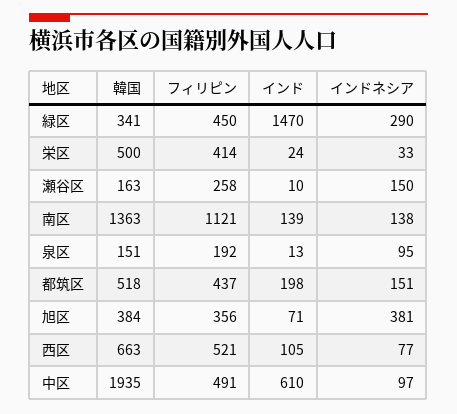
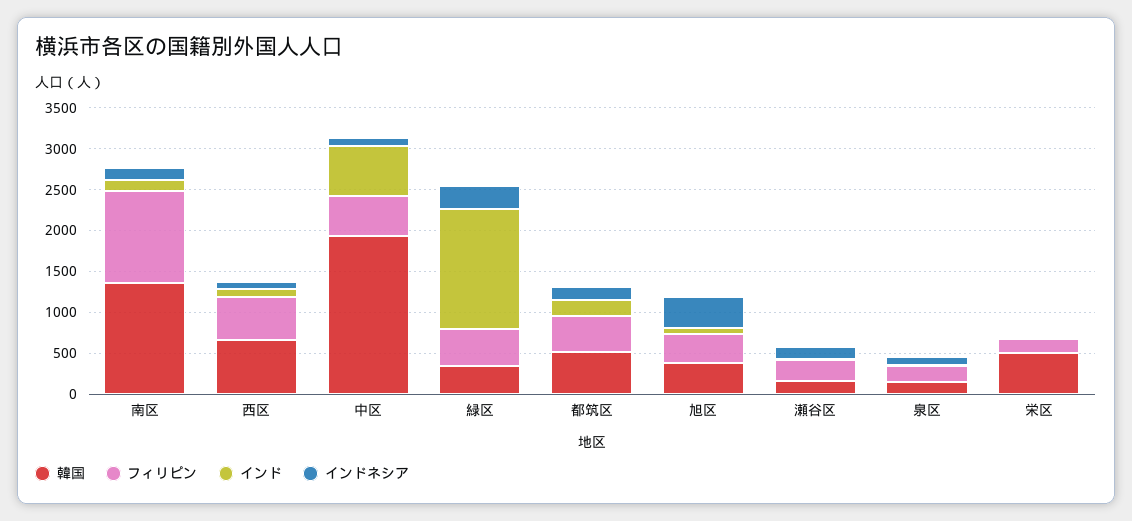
  {
    "韓国": {
      "緑区": 341,
      "栄区": 500,
      "瀬谷区": 163,
      "南区": 1363,
      "泉区": 151,
      "都筑区": 518,
      "旭区": 384,
      "西区": 663,
      "中区": 1935
    },
    "フィリピン": {
      "緑区": 450,
-     "栄区": 414,
+     "栄区": 200,
      "瀬谷区": 258,
      "南区": 1121,
      "泉区": 192,
      "都筑区": 437,
      "旭区": 356,
      "西区": 521,
      "中区": 491
    },
    "インド": {
      "緑区": 1470,
      "栄区": 24,
      "瀬谷区": 10,
      "南区": 139,
      "泉区": 13,
      "都筑区": 198,
      "旭区": 71,
      "西区": 105,
      "中区": 610
    },
    "インドネシア": {
      "緑区": 290,
      "栄区": 33,
      "瀬谷区": 150,
      "南区": 138,
      "泉区": 95,
      "都筑区": 151,
      "旭区": 381,
      "西区": 77,
      "中区": 97
    }
  }

